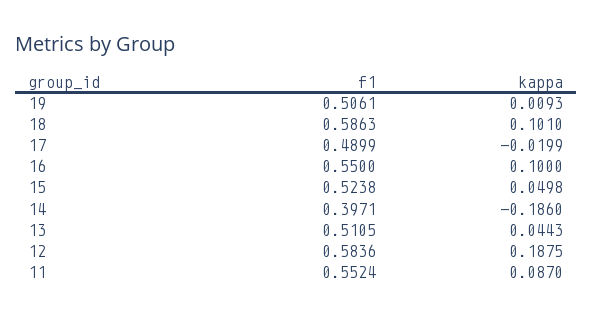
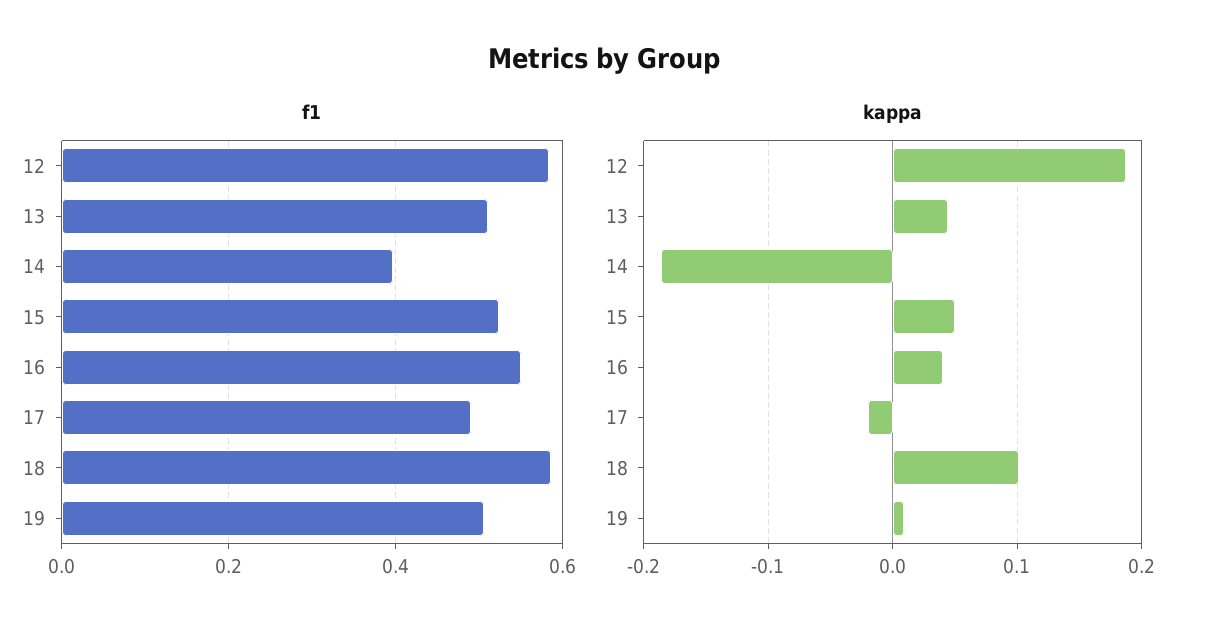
  {
    "f1": {
      "19": 0.5061,
      "18": 0.5863,
      "17": 0.4899,
      "16": 0.55,
      "15": 0.5238,
      "14": 0.3971,
      "13": 0.5105,
-     "12": 0.5836,
+     "12": 0.5836
-     "11": 0.5524
    },
    "kappa": {
      "19": 0.0093,
      "18": 0.101,
      "17": -0.0199,
-     "16": 0.1,
+     "16": 0.04,
      "15": 0.0498,
      "14": -0.186,
      "13": 0.0443,
-     "12": 0.1875,
+     "12": 0.1875
-     "11": 0.087
    }
  }

